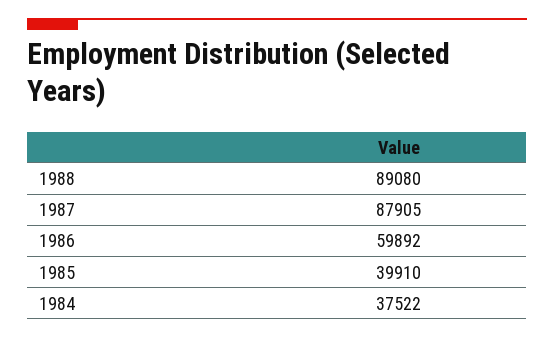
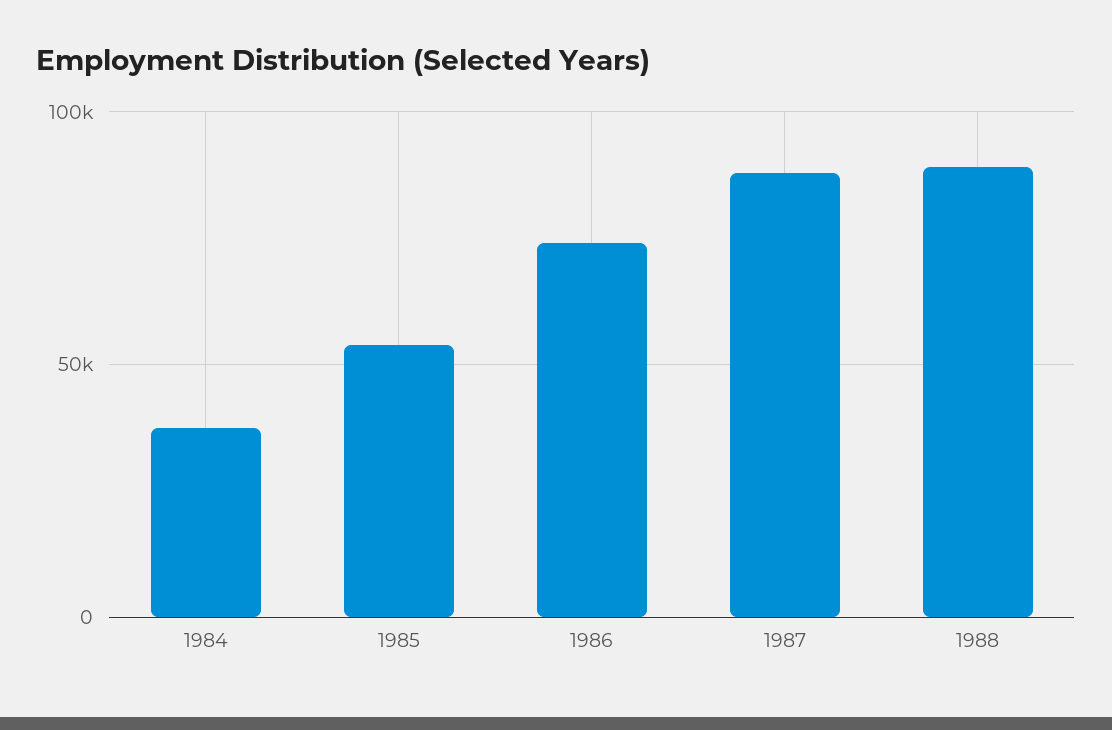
  {
    "1988": 89080,
    "1987": 87905,
-   "1986": 59892,
+   "1986": 75000,
-   "1985": 39910,
+   "1985": 55000,
    "1984": 37522
  }

